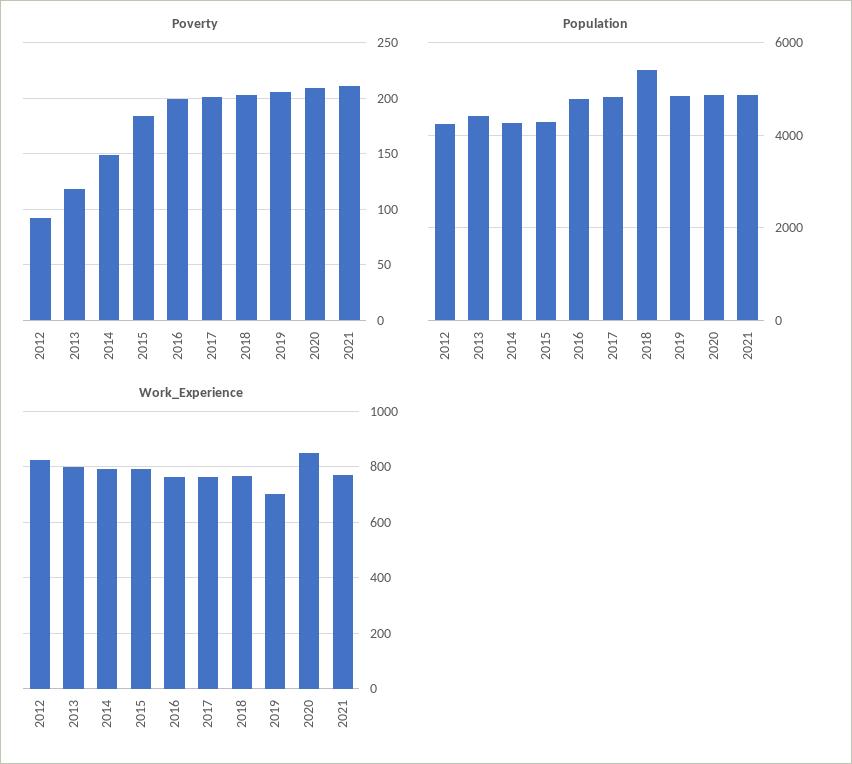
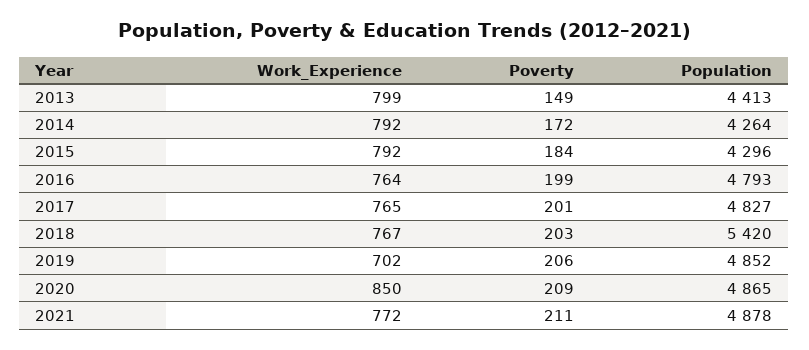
  {
    "Poverty": {
-     "2012": 90,
-     "2013": 120,
+     "2013": 149,
-     "2014": 150,
+     "2014": 172,
      "2015": 184,
      "2016": 199,
      "2017": 201,
      "2018": 203,
      "2019": 206,
      "2020": 209,
      "2021": 211
    },
    "Population": {
-     "2012": 4200,
      "2013": 4413,
      "2014": 4264,
      "2015": 4296,
      "2016": 4793,
      "2017": 4827,
      "2018": 5420,
      "2019": 4852,
      "2020": 4865,
      "2021": 4878
    },
    "Work_Experience": {
-     "2012": 825,
      "2013": 799,
      "2014": 792,
      "2015": 792,
      "2016": 764,
      "2017": 765,
      "2018": 767,
      "2019": 702,
      "2020": 850,
      "2021": 772
    }
  }

